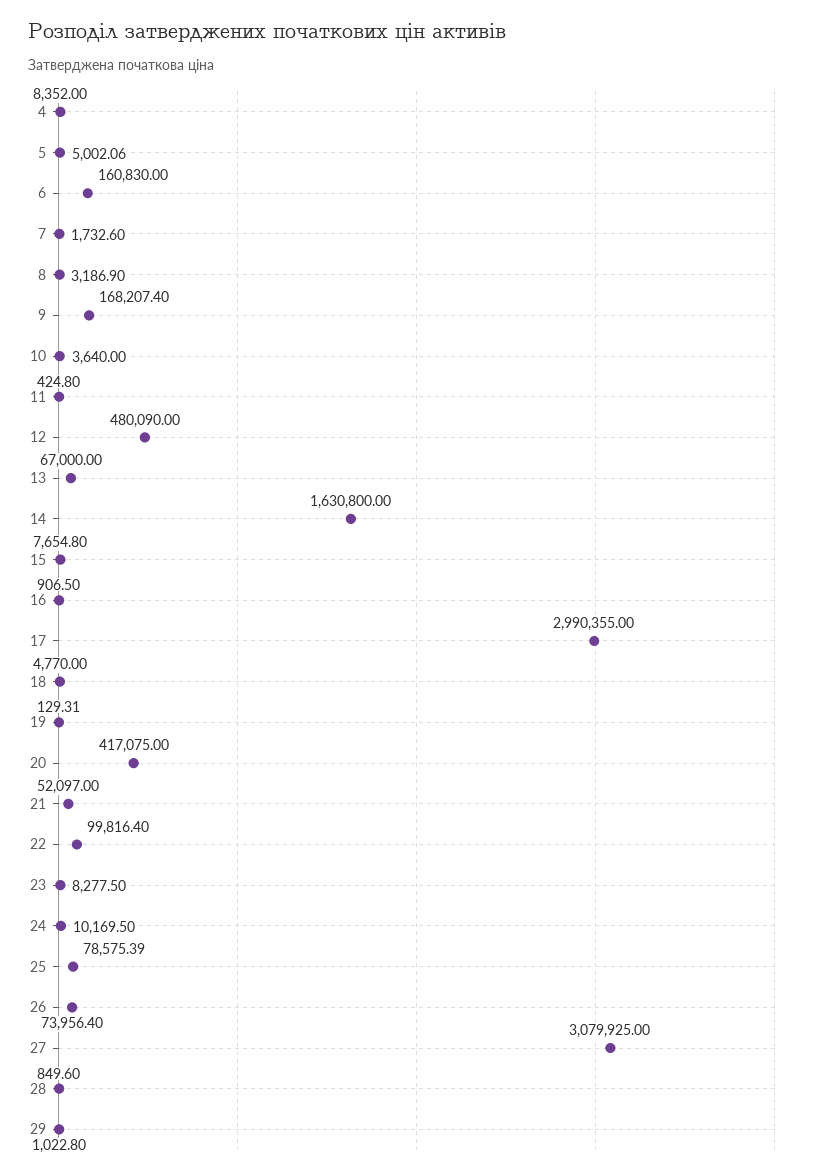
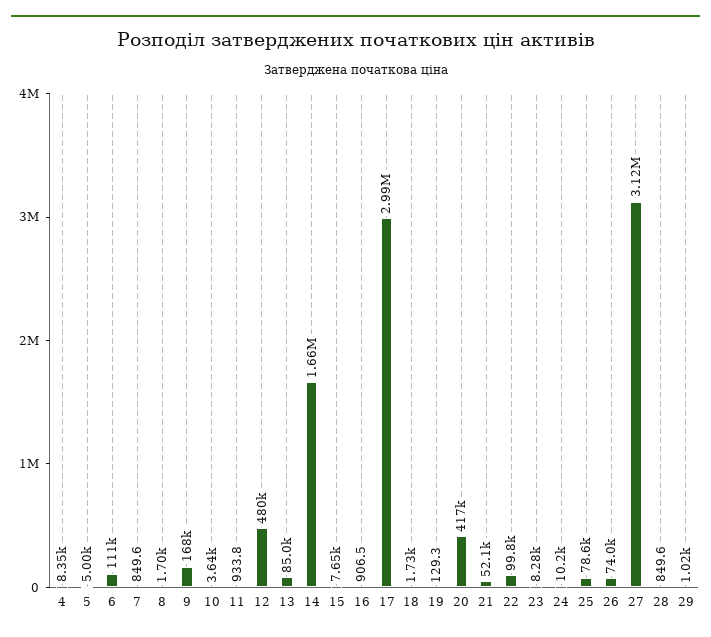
  {
    "4": 8352,
    "5": 5002.06,
-   "6": 160830,
+   "6": 111000,
-   "7": 1732.6,
+   "7": 849.6,
-   "8": 3186.9,
+   "8": 1700,
    "9": 168207.4,
    "10": 3640,
-   "11": 424.8,
+   "11": 933.8,
    "12": 480090,
-   "13": 67000,
+   "13": 85000,
-   "14": 1630800,
+   "14": 1660000,
    "15": 7654.8,
    "16": 906.5,
    "17": 2990355,
-   "18": 4770,
+   "18": 1730,
    "19": 129.31,
    "20": 417075,
    "21": 52097,
    "22": 99816.4,
    "23": 8277.5,
    "24": 10169.5,
    "25": 78575.39,
    "26": 73956.4,
-   "27": 3079925,
+   "27": 3120000,
    "28": 849.6,
    "29": 1022.8
  }

